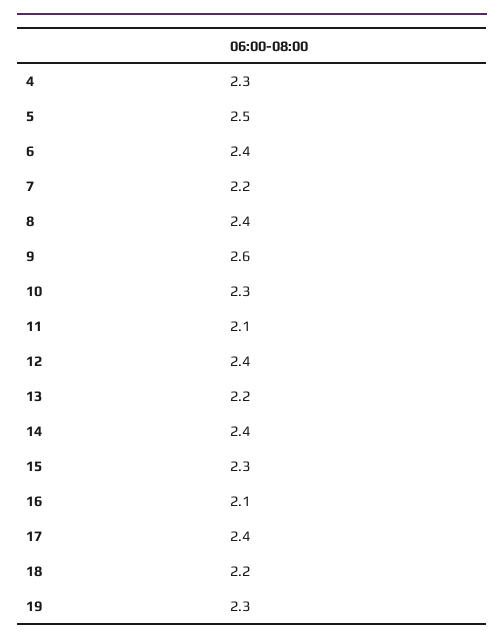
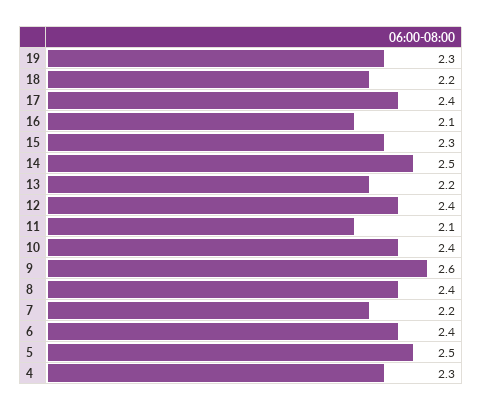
  {
    "4": 2.3,
    "5": 2.5,
    "6": 2.4,
    "7": 2.2,
    "8": 2.4,
    "9": 2.6,
-   "10": 2.3,
+   "10": 2.4,
    "11": 2.1,
    "12": 2.4,
    "13": 2.2,
-   "14": 2.4,
+   "14": 2.5,
    "15": 2.3,
    "16": 2.1,
    "17": 2.4,
    "18": 2.2,
    "19": 2.3
  }

